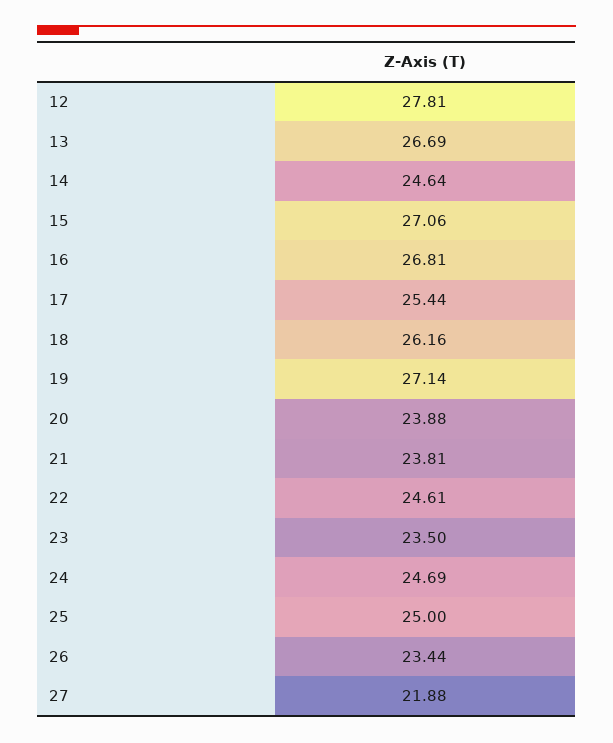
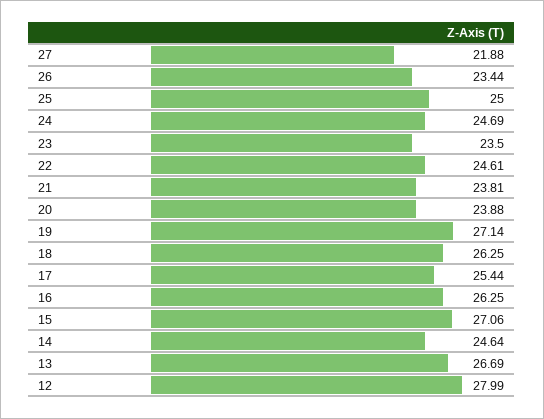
  {
-   "12": 27.81,
+   "12": 27.99,
    "13": 26.69,
    "14": 24.64,
    "15": 27.06,
-   "16": 26.81,
+   "16": 26.25,
    "17": 25.44,
-   "18": 26.16,
+   "18": 26.25,
    "19": 27.14,
    "20": 23.88,
    "21": 23.81,
    "22": 24.61,
    "23": 23.5,
    "24": 24.69,
    "25": 25,
    "26": 23.44,
    "27": 21.88
  }

